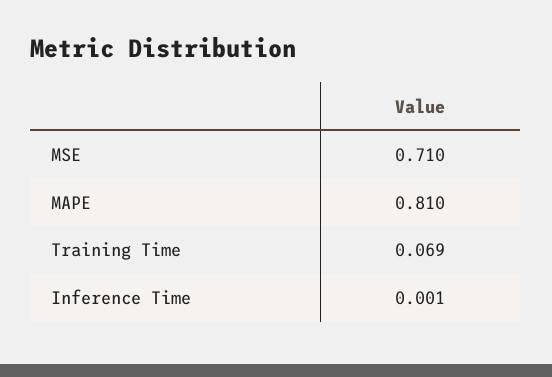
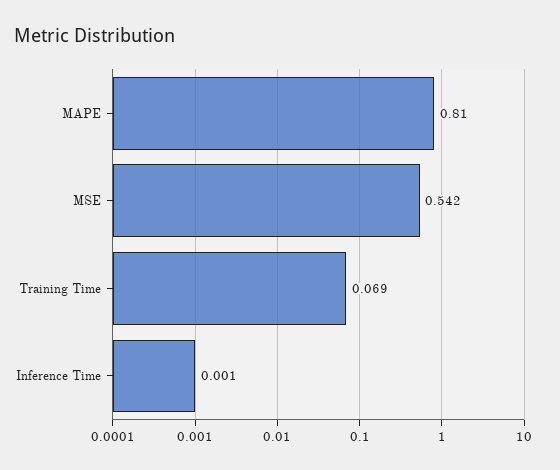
  {
-   "MSE": 0.71,
+   "MSE": 0.542,
    "MAPE": 0.81,
    "Training Time": 0.069,
    "Inference Time": 0.001
  }

